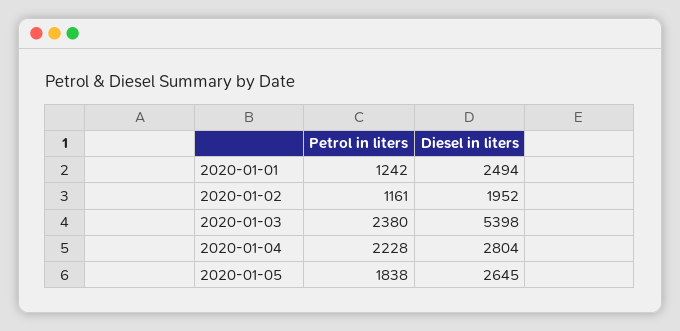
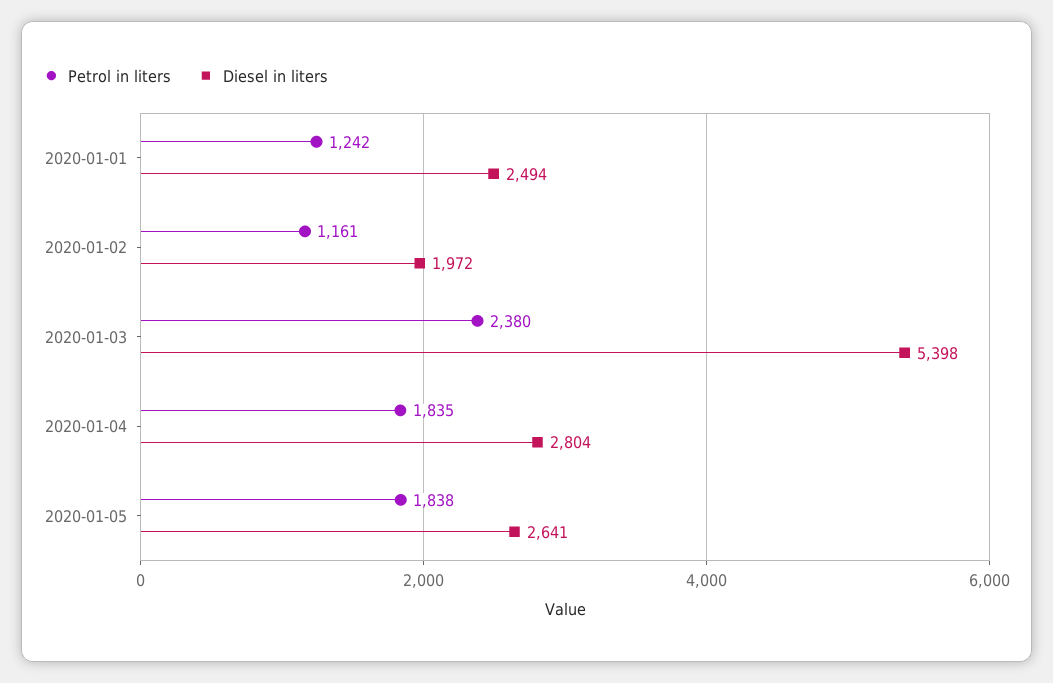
  {
    "Petrol in liters": {
      "2020-01-01": 1242,
      "2020-01-02": 1161,
      "2020-01-03": 2380,
-     "2020-01-04": 2228,
+     "2020-01-04": 1835,
      "2020-01-05": 1838
    },
    "Diesel in liters": {
      "2020-01-01": 2494,
-     "2020-01-02": 1952,
+     "2020-01-02": 1972,
      "2020-01-03": 5398,
      "2020-01-04": 2804,
-     "2020-01-05": 2645
+     "2020-01-05": 2641
    }
  }

